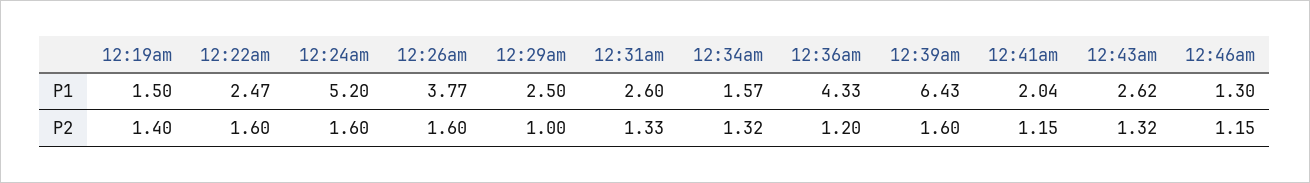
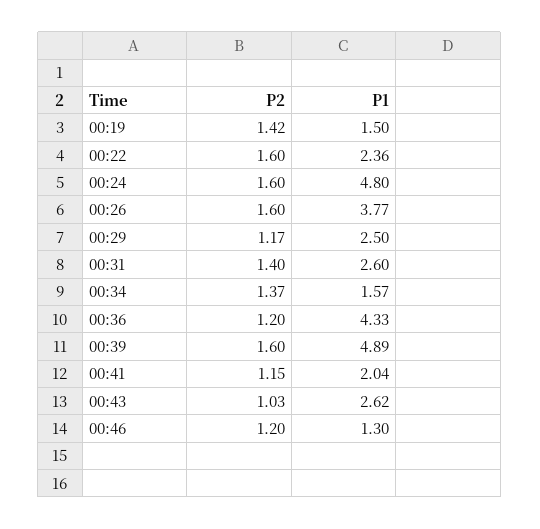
  {
    "12:19am": {
      "P1": 1.5,
-     "P2": 1.4
+     "P2": 1.42
    },
    "12:22am": {
-     "P1": 2.47,
+     "P1": 2.36,
      "P2": 1.6
    },
    "12:24am": {
-     "P1": 5.2,
+     "P1": 4.8,
      "P2": 1.6
    },
    "12:26am": {
      "P1": 3.77,
      "P2": 1.6
    },
    "12:29am": {
      "P1": 2.5,
-     "P2": 1
+     "P2": 1.17
    },
    "12:31am": {
      "P1": 2.6,
-     "P2": 1.33
+     "P2": 1.4
    },
    "12:34am": {
      "P1": 1.57,
-     "P2": 1.32
+     "P2": 1.37
    },
    "12:36am": {
      "P1": 4.33,
      "P2": 1.2
    },
    "12:39am": {
-     "P1": 6.43,
+     "P1": 4.89,
      "P2": 1.6
    },
    "12:41am": {
      "P1": 2.04,
      "P2": 1.15
    },
    "12:43am": {
      "P1": 2.62,
-     "P2": 1.32
+     "P2": 1.03
    },
    "12:46am": {
      "P1": 1.3,
-     "P2": 1.15
+     "P2": 1.2
    }
  }

